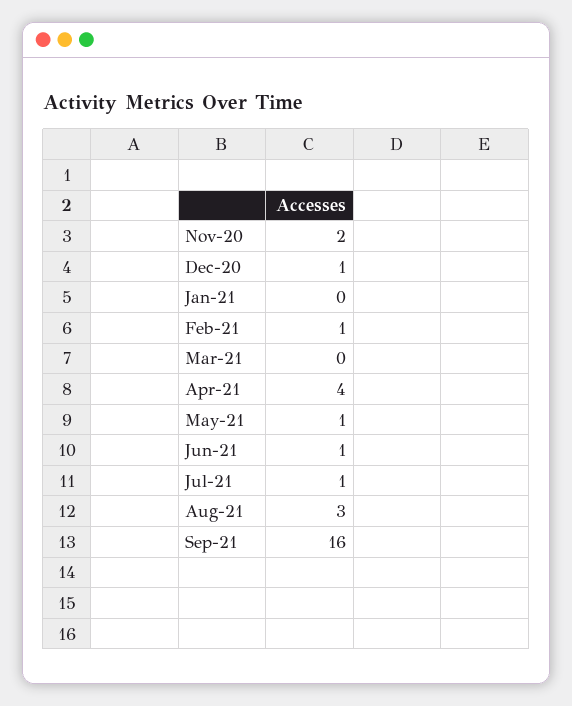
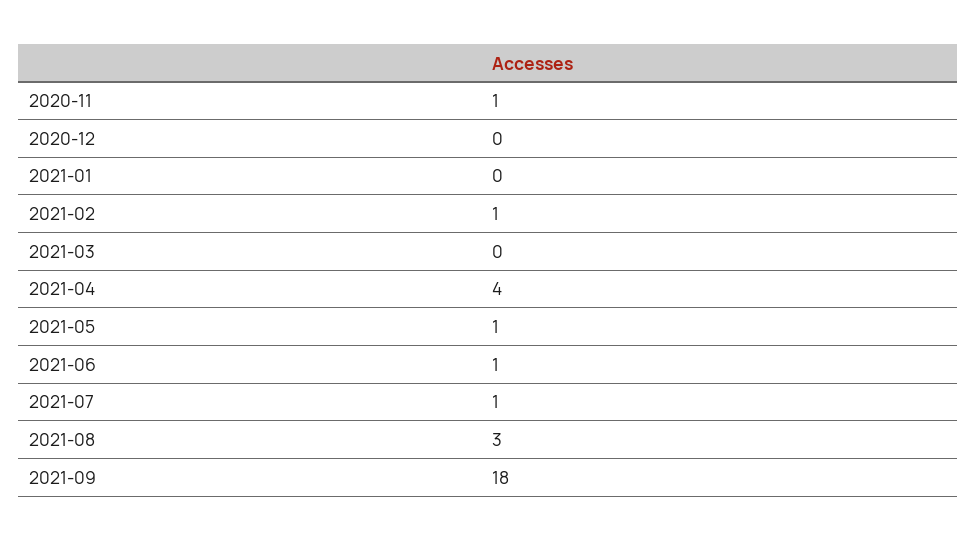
  {
-   "Nov-20": 2,
+   "Nov-20": 1,
-   "Dec-20": 1,
+   "Dec-20": 0,
    "Jan-21": 0,
    "Feb-21": 1,
    "Mar-21": 0,
    "Apr-21": 4,
    "May-21": 1,
    "Jun-21": 1,
    "Jul-21": 1,
    "Aug-21": 3,
-   "Sep-21": 16
+   "Sep-21": 18
  }

